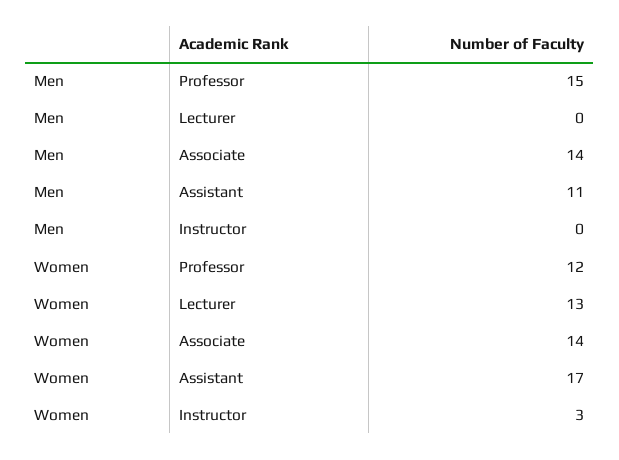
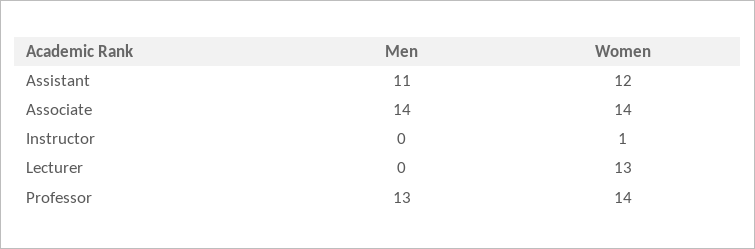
  {
    "Men": {
-     "Professor": 15,
+     "Professor": 13,
      "Lecturer": 0,
      "Associate": 14,
      "Assistant": 11,
      "Instructor": 0
    },
    "Women": {
-     "Professor": 12,
+     "Professor": 14,
      "Lecturer": 13,
      "Associate": 14,
-     "Assistant": 17,
+     "Assistant": 12,
-     "Instructor": 3
+     "Instructor": 1
    }
  }

